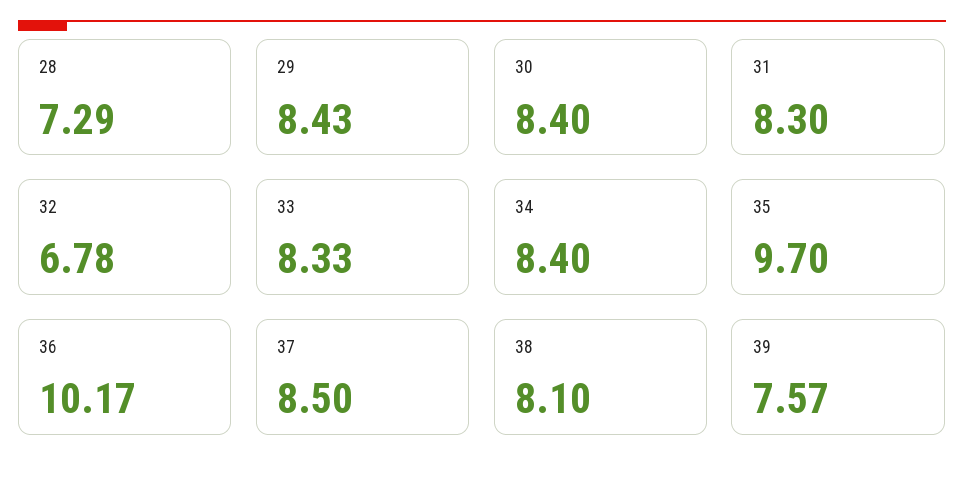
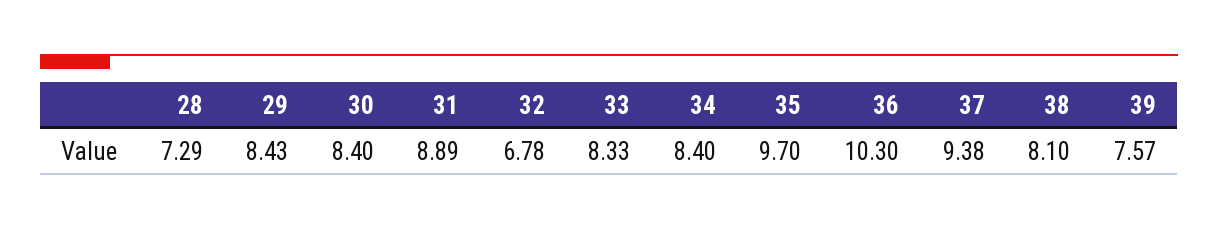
  {
    "28": 7.29,
    "29": 8.43,
    "30": 8.4,
-   "31": 8.3,
+   "31": 8.89,
    "32": 6.78,
    "33": 8.33,
    "34": 8.4,
    "35": 9.7,
-   "36": 10.17,
+   "36": 10.3,
-   "37": 8.5,
+   "37": 9.38,
    "38": 8.1,
    "39": 7.57
  }

